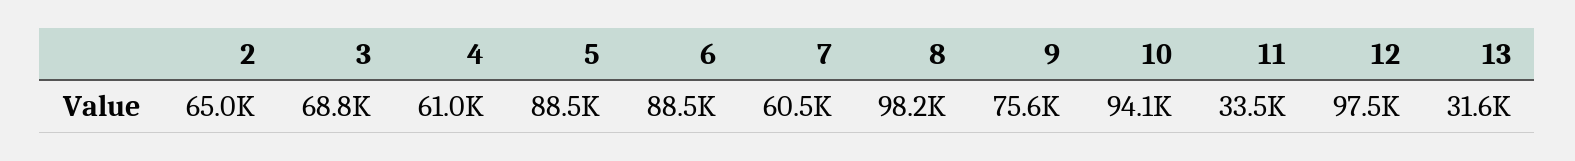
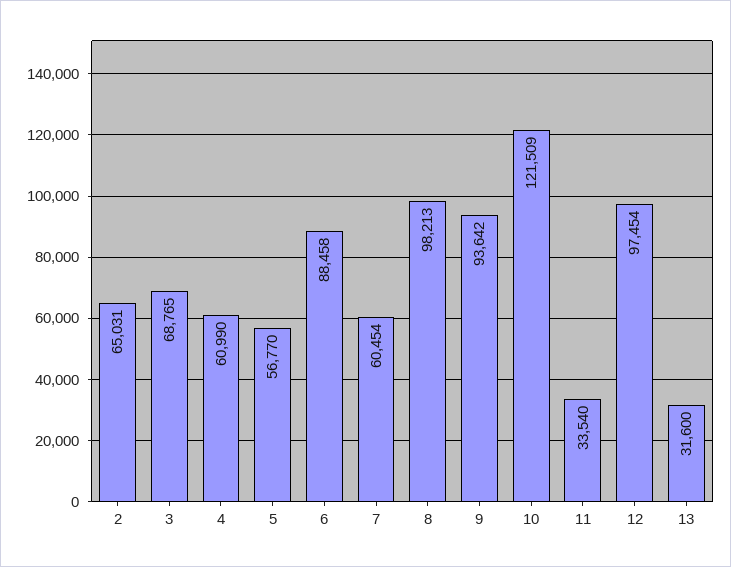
  {
    "2": 65031,
    "3": 68765,
    "4": 60990,
-   "5": 88500,
+   "5": 56770,
    "6": 88458,
    "7": 60454,
    "8": 98213,
-   "9": 75600,
+   "9": 93642,
-   "10": 94100,
+   "10": 121509,
    "11": 33540,
    "12": 97454,
    "13": 31600
  }

